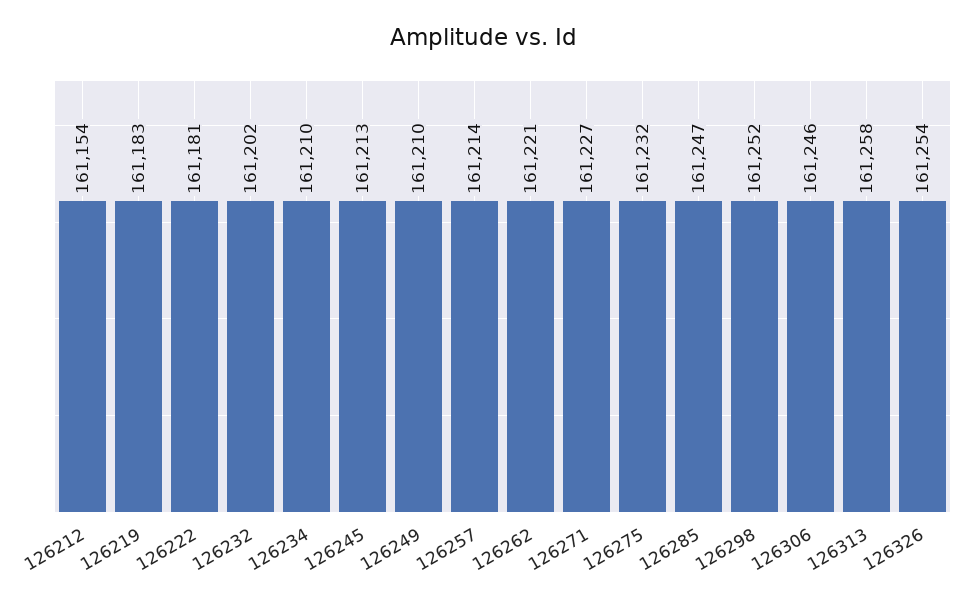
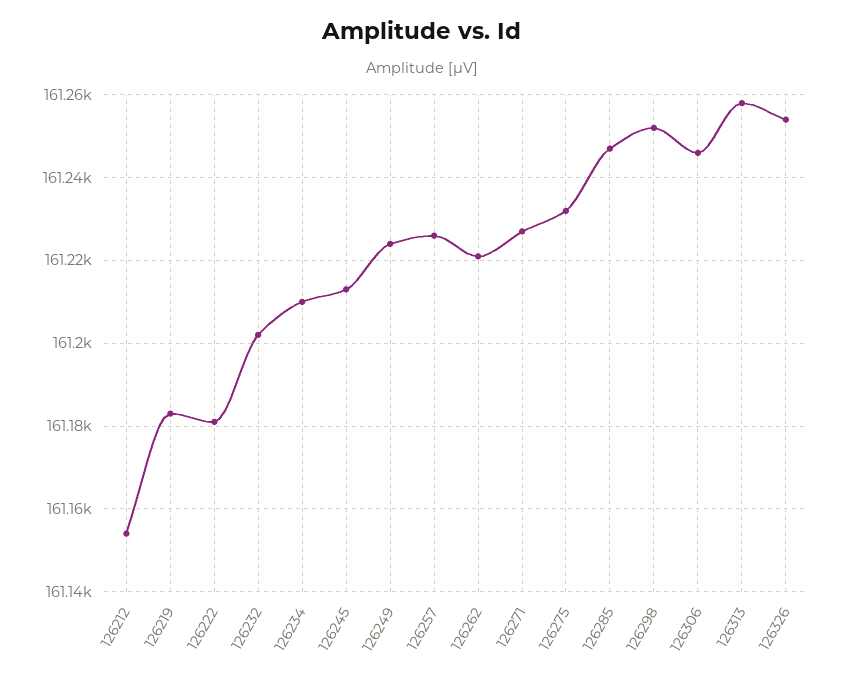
  {
    "126212": 161154,
    "126219": 161183,
    "126222": 161181,
    "126232": 161202,
    "126234": 161210,
    "126245": 161213,
-   "126249": 161210,
+   "126249": 161225,
-   "126257": 161214,
+   "126257": 161225,
    "126262": 161221,
    "126271": 161227,
    "126275": 161232,
    "126285": 161247,
    "126298": 161252,
    "126306": 161246,
    "126313": 161258,
    "126326": 161254
  }

